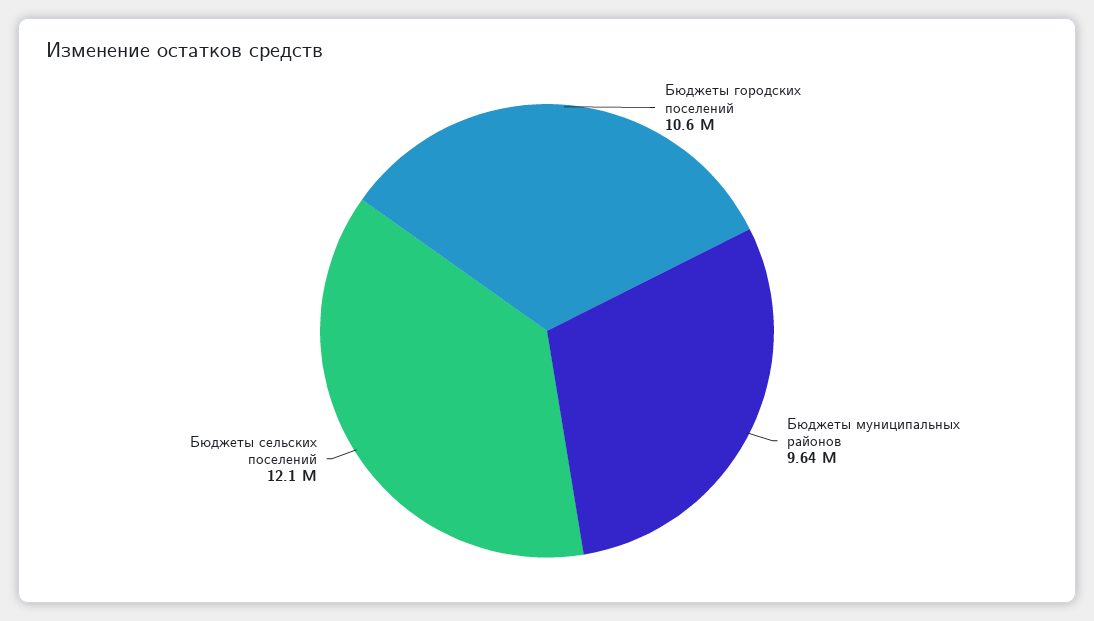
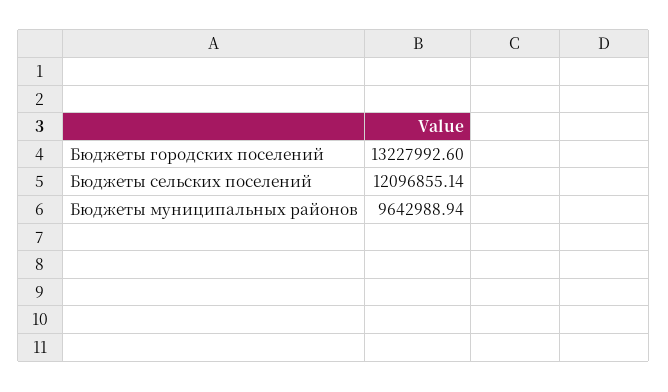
  {
-   "Бюджеты городских поселений": 10600000,
+   "Бюджеты городских поселений": 13227992.6,
    "Бюджеты муниципальных районов": 9642988.94,
    "Бюджеты сельских поселений": 12096855.14
  }

